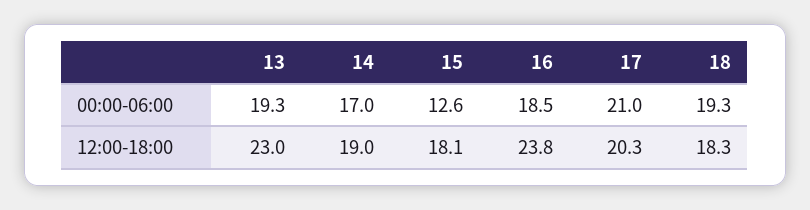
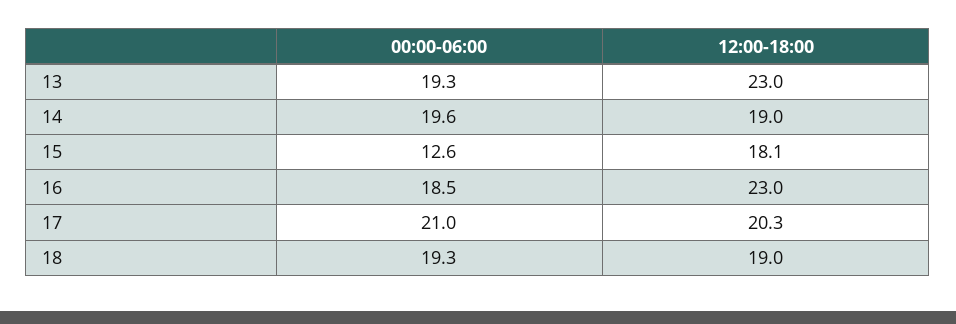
  {
    "13": {
      "00:00-06:00": 19.3,
      "12:00-18:00": 23
    },
    "14": {
-     "00:00-06:00": 17,
+     "00:00-06:00": 19.6,
      "12:00-18:00": 19
    },
    "15": {
      "00:00-06:00": 12.6,
      "12:00-18:00": 18.1
    },
    "16": {
      "00:00-06:00": 18.5,
-     "12:00-18:00": 23.8
+     "12:00-18:00": 23
    },
    "17": {
      "00:00-06:00": 21,
      "12:00-18:00": 20.3
    },
    "18": {
      "00:00-06:00": 19.3,
-     "12:00-18:00": 18.3
+     "12:00-18:00": 19
    }
  }

